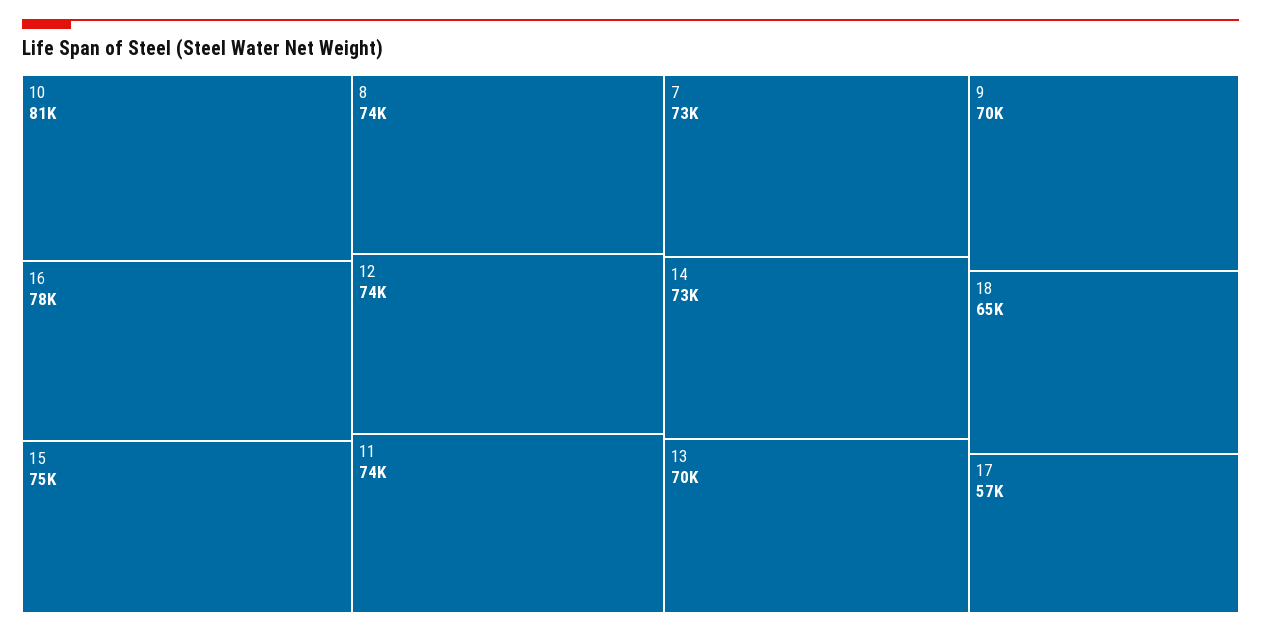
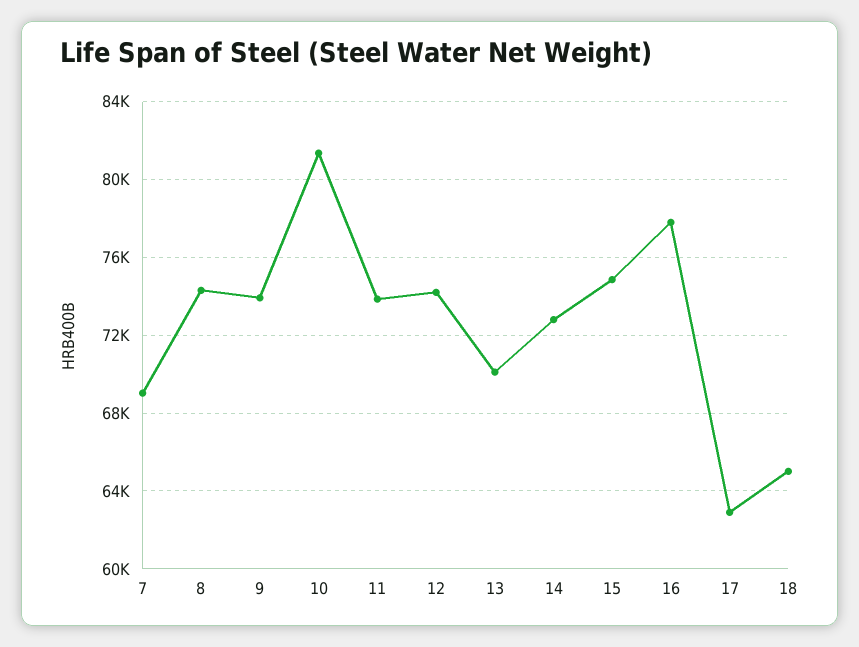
  {
    "10": 81000,
    "16": 78000,
    "15": 75000,
    "8": 74000,
    "12": 74000,
    "11": 74000,
-   "7": 73000,
+   "7": 69000,
    "14": 73000,
    "13": 70000,
-   "9": 70000,
+   "9": 74000,
    "18": 65000,
-   "17": 57000
+   "17": 63000
  }

